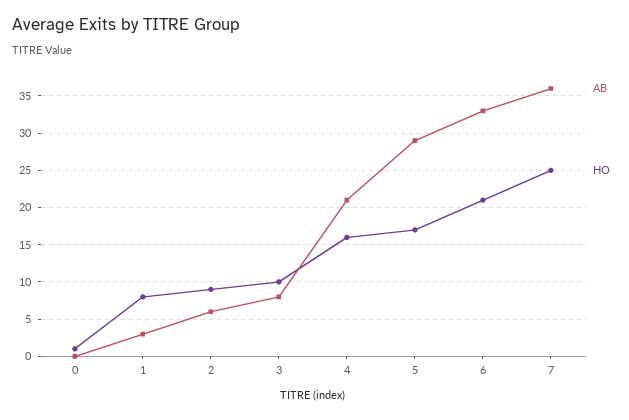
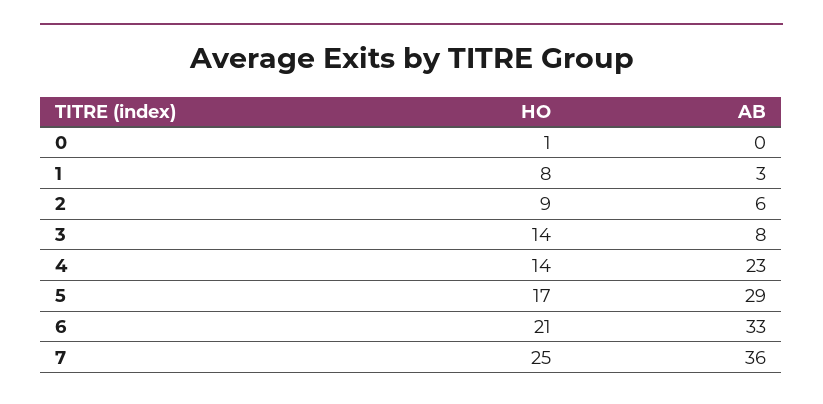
  {
    "AB": {
      "0": 0,
      "1": 3,
      "2": 6,
      "3": 8,
-     "4": 21,
+     "4": 23,
      "5": 29,
      "6": 33,
      "7": 36
    },
    "HO": {
      "0": 1,
      "1": 8,
      "2": 9,
-     "3": 10,
+     "3": 14,
-     "4": 16,
+     "4": 14,
      "5": 17,
      "6": 21,
      "7": 25
    }
  }

